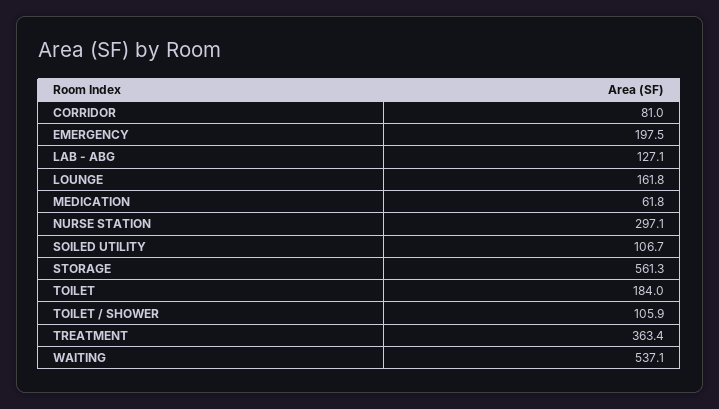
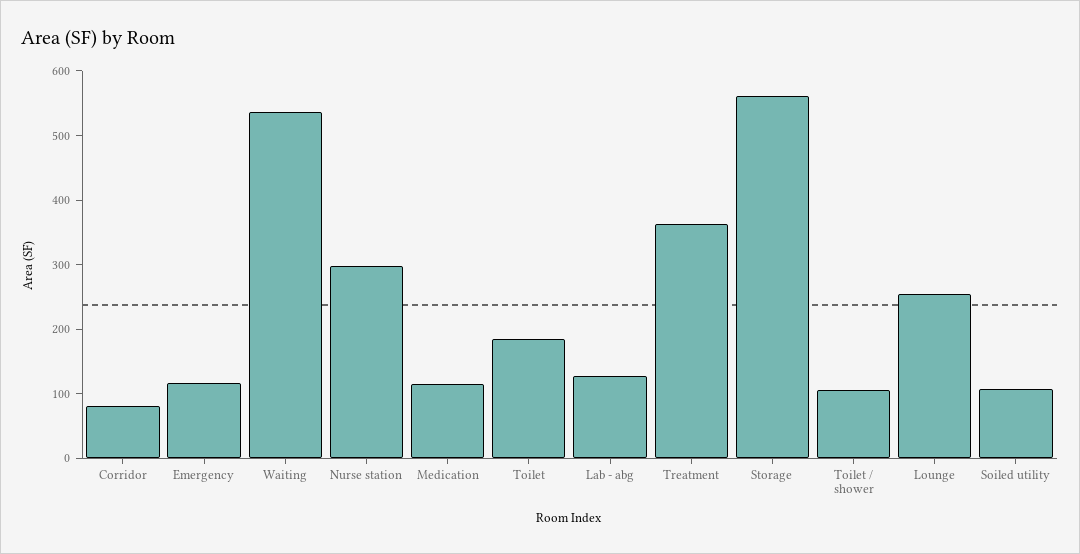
  {
    "CORRIDOR": 81,
-   "EMERGENCY": 197.5,
+   "EMERGENCY": 120,
    "LAB - ABG": 127.1,
-   "LOUNGE": 161.8,
+   "LOUNGE": 260,
-   "MEDICATION": 61.8,
+   "MEDICATION": 120,
    "NURSE STATION": 297.1,
    "SOILED UTILITY": 106.7,
    "STORAGE": 561.3,
    "TOILET": 184,
    "TOILET / SHOWER": 105.9,
    "TREATMENT": 363.4,
    "WAITING": 537.1
  }

